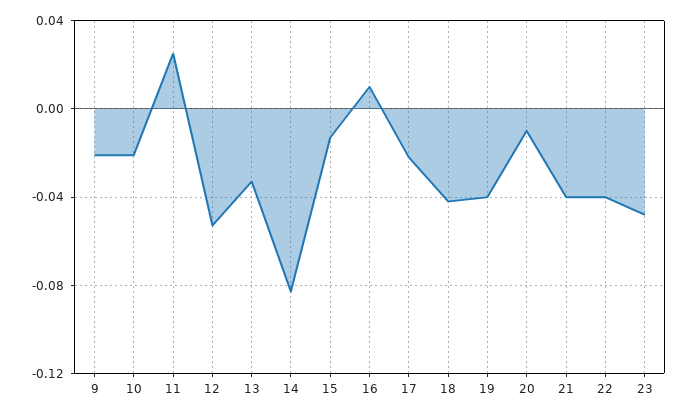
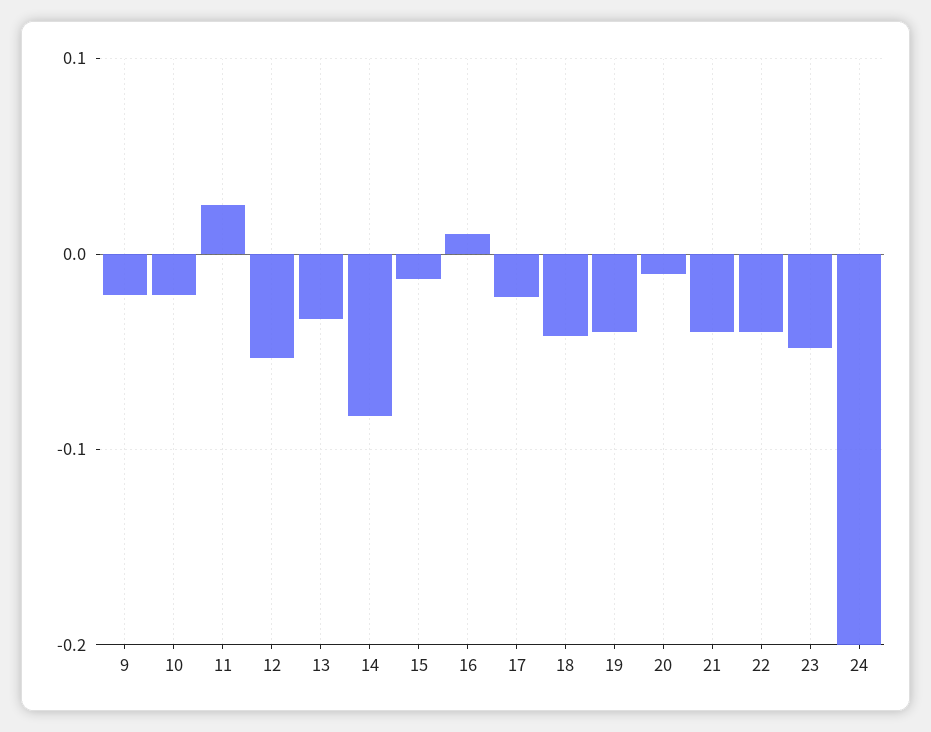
  {
    "9": -0.02,
    "10": -0.02,
    "11": 0.025,
    "12": -0.055,
    "13": -0.035,
    "14": -0.085,
    "15": -0.015,
    "16": 0.01,
    "17": -0.02,
    "18": -0.04,
    "19": -0.04,
    "20": -0.01,
    "21": -0.04,
    "22": -0.04,
-   "23": -0.05
+   "23": -0.05,
+   "24": -0.2
  }

